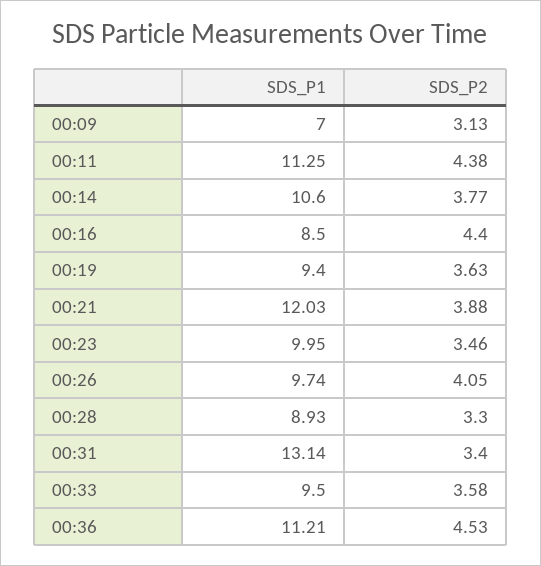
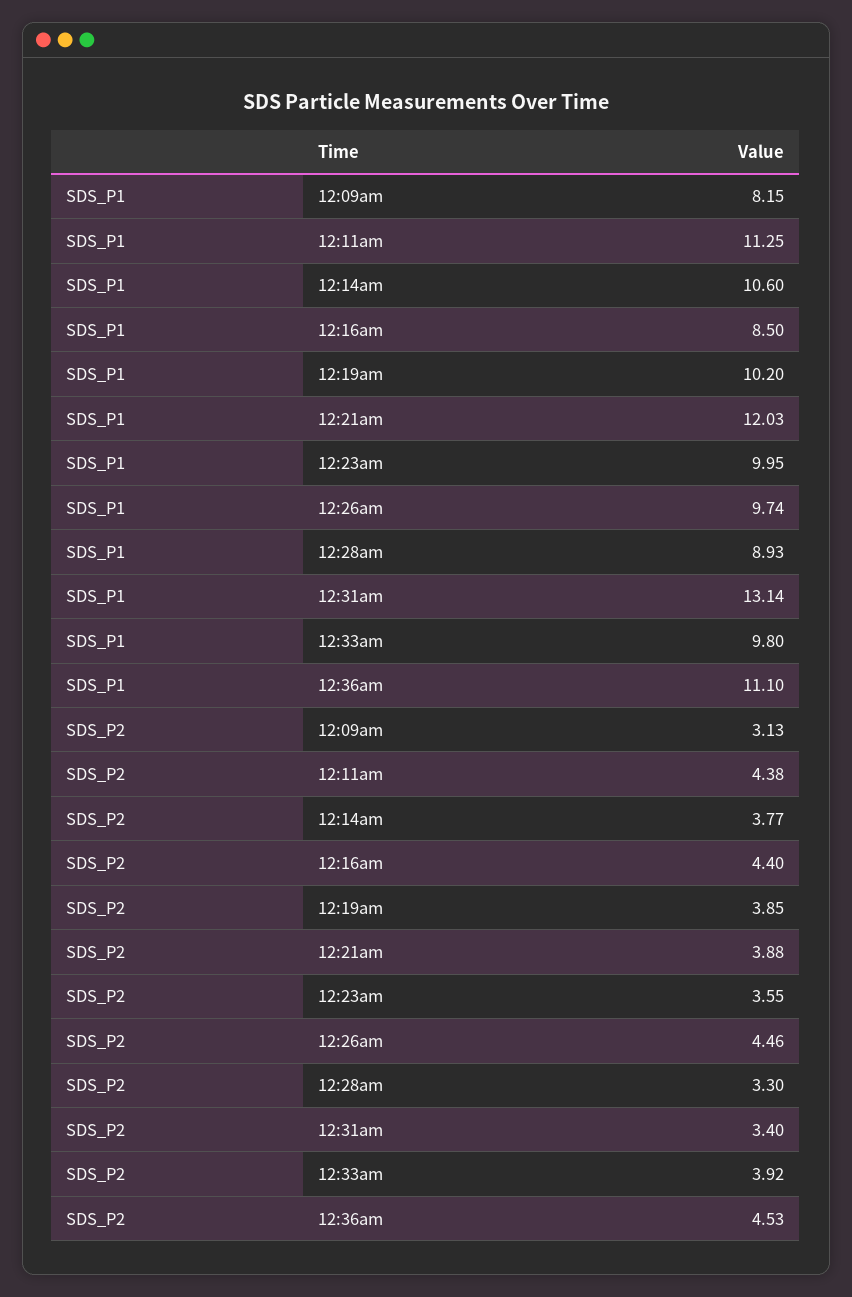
  {
    "SDS_P1": {
-     "00:09": 7,
+     "00:09": 8.15,
      "00:11": 11.25,
      "00:14": 10.6,
      "00:16": 8.5,
-     "00:19": 9.4,
+     "00:19": 10.2,
      "00:21": 12.03,
      "00:23": 9.95,
      "00:26": 9.74,
      "00:28": 8.93,
      "00:31": 13.14,
-     "00:33": 9.5,
+     "00:33": 9.8,
-     "00:36": 11.21
+     "00:36": 11.1
    },
    "SDS_P2": {
      "00:09": 3.13,
      "00:11": 4.38,
      "00:14": 3.77,
      "00:16": 4.4,
-     "00:19": 3.63,
+     "00:19": 3.85,
      "00:21": 3.88,
-     "00:23": 3.46,
+     "00:23": 3.55,
-     "00:26": 4.05,
+     "00:26": 4.46,
      "00:28": 3.3,
      "00:31": 3.4,
-     "00:33": 3.58,
+     "00:33": 3.92,
      "00:36": 4.53
    }
  }

